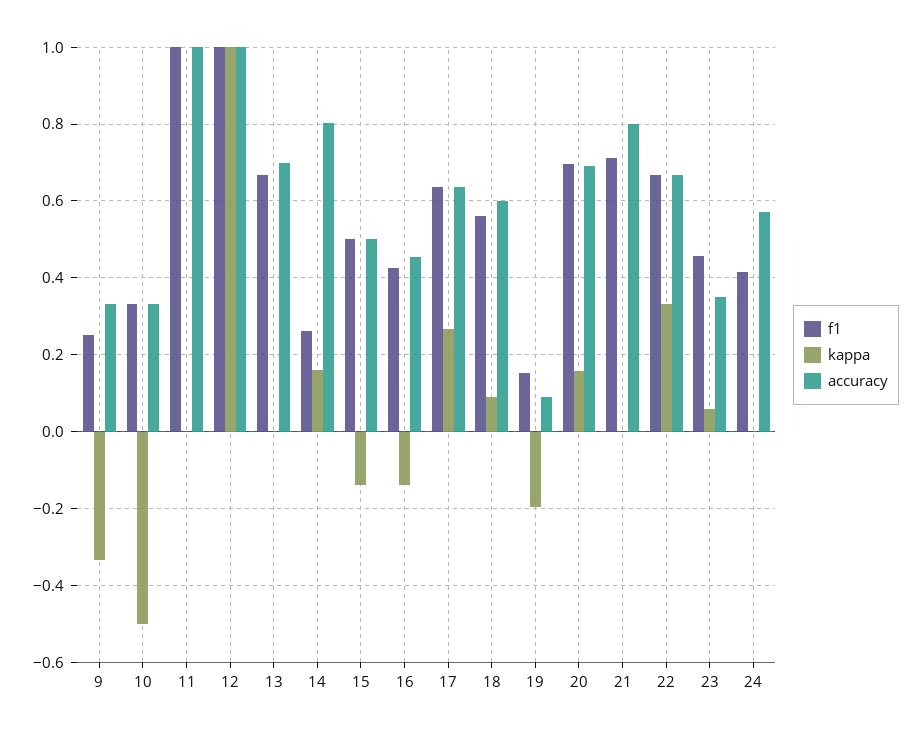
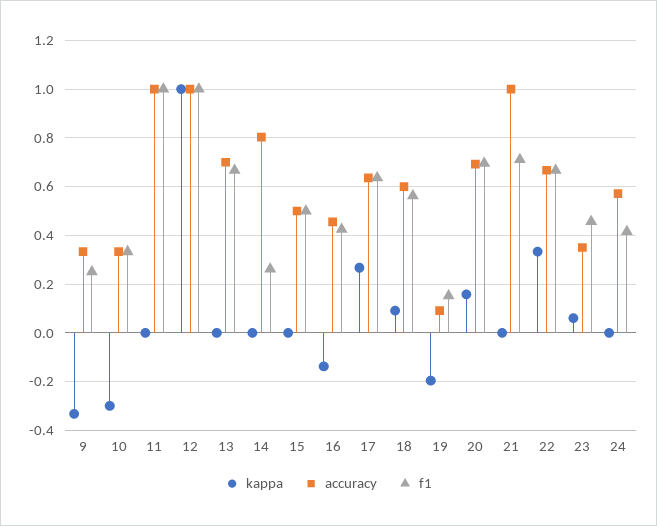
  {
    "f1": {
      "9": 0.26,
      "10": 0.34,
      "11": 1,
      "12": 1,
      "13": 0.66,
      "14": 0.26,
      "15": 0.5,
      "16": 0.42,
      "17": 0.64,
      "18": 0.56,
      "19": 0.16,
      "20": 0.7,
      "21": 0.72,
      "22": 0.66,
      "23": 0.46,
      "24": 0.42
    },
    "kappa": {
      "9": -0.34,
-     "10": -0.5,
+     "10": -0.3,
      "11": 0,
      "12": 1,
      "13": 0,
-     "14": 0.16,
+     "14": 0,
-     "15": -0.14,
+     "15": 0,
      "16": -0.14,
      "17": 0.26,
      "18": 0.1,
      "19": -0.2,
      "20": 0.16,
      "21": 0,
      "22": 0.34,
      "23": 0.06,
      "24": 0
    },
    "accuracy": {
      "9": 0.34,
      "10": 0.34,
      "11": 1,
      "12": 1,
      "13": 0.7,
      "14": 0.8,
      "15": 0.5,
      "16": 0.46,
      "17": 0.64,
      "18": 0.6,
      "19": 0.1,
      "20": 0.7,
-     "21": 0.8,
+     "21": 1,
      "22": 0.66,
      "23": 0.36,
      "24": 0.58
    }
  }

